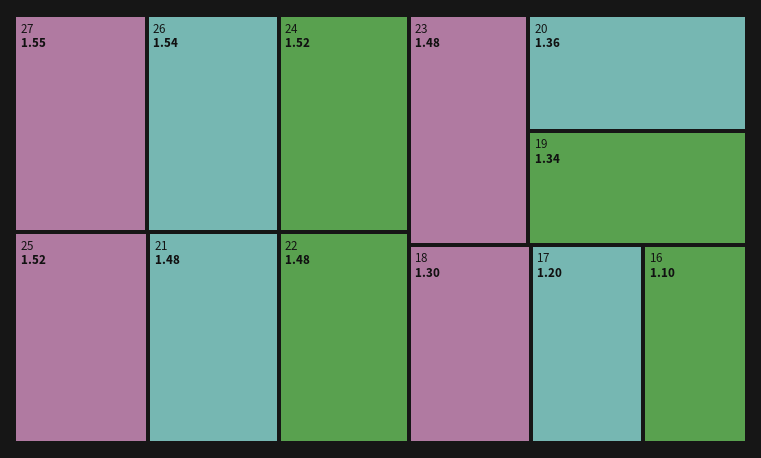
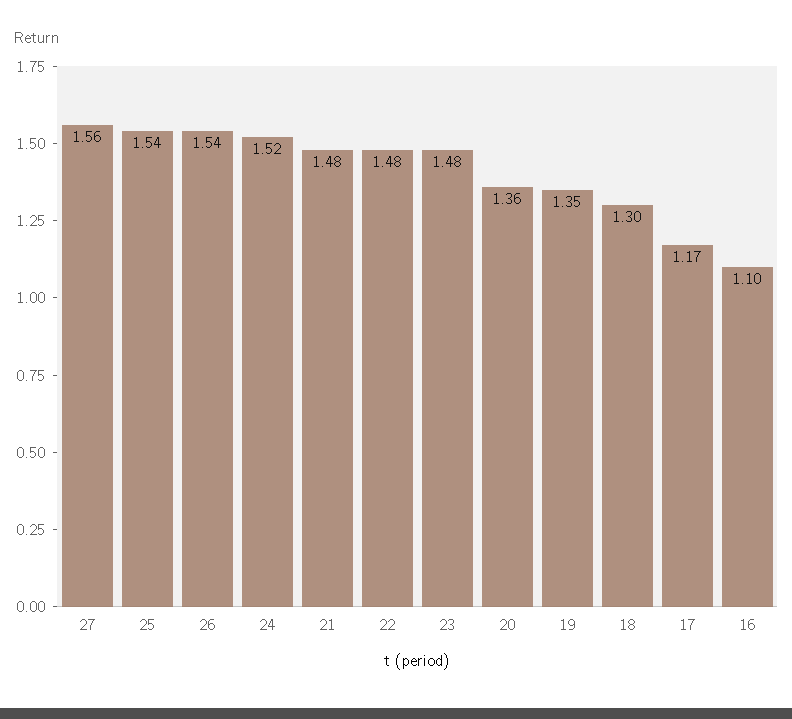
  {
-   "27": 1.55,
+   "27": 1.56,
    "26": 1.54,
    "24": 1.52,
-   "25": 1.52,
+   "25": 1.54,
    "21": 1.48,
    "22": 1.48,
    "23": 1.48,
    "20": 1.36,
-   "19": 1.34,
+   "19": 1.35,
    "18": 1.3,
-   "17": 1.2,
+   "17": 1.17,
    "16": 1.1
  }

